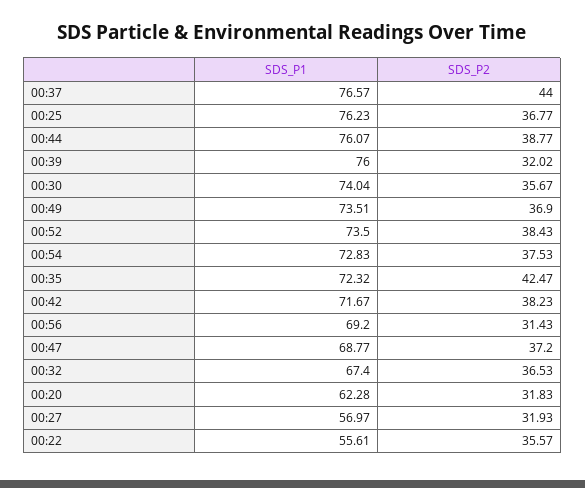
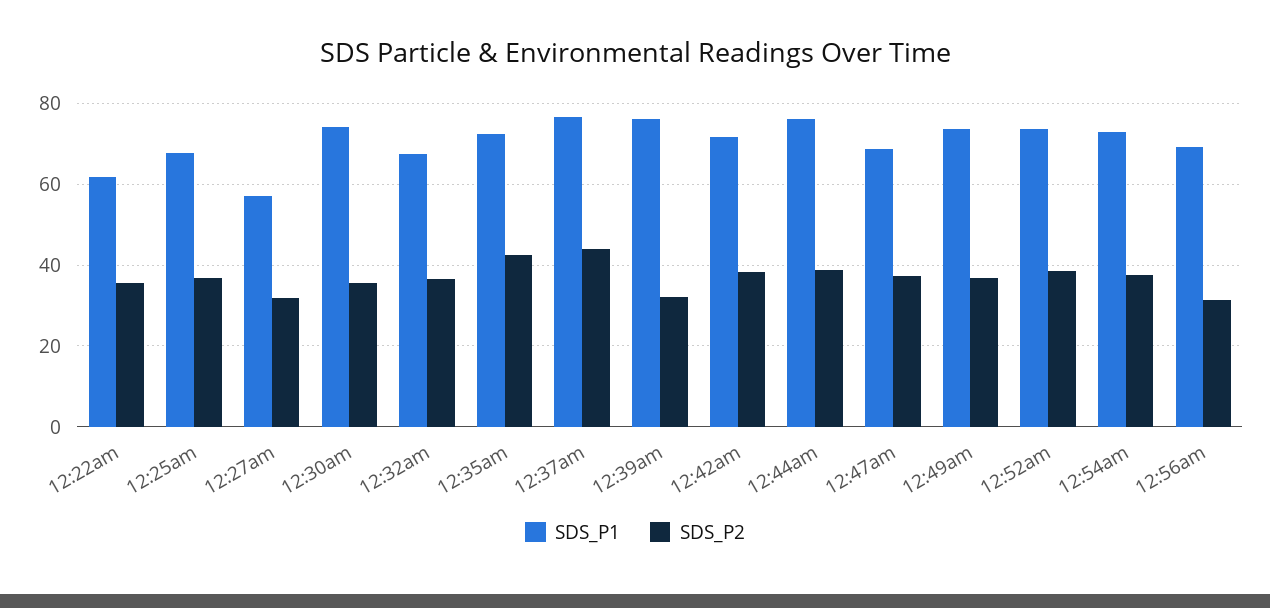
  {
    "SDS_P1": {
      "00:37": 76.57,
-     "00:25": 76.23,
+     "00:25": 68,
      "00:44": 76.07,
      "00:39": 76,
      "00:30": 74.04,
      "00:49": 73.51,
      "00:52": 73.5,
      "00:54": 72.83,
      "00:35": 72.32,
      "00:42": 71.67,
      "00:56": 69.2,
      "00:47": 68.77,
      "00:32": 67.4,
-     "00:20": 62.28,
      "00:27": 56.97,
-     "00:22": 55.61
+     "00:22": 62
    },
    "SDS_P2": {
      "00:37": 44,
      "00:25": 36.77,
      "00:44": 38.77,
      "00:39": 32.02,
      "00:30": 35.67,
      "00:49": 36.9,
      "00:52": 38.43,
      "00:54": 37.53,
      "00:35": 42.47,
      "00:42": 38.23,
      "00:56": 31.43,
      "00:47": 37.2,
      "00:32": 36.53,
-     "00:20": 31.83,
      "00:27": 31.93,
      "00:22": 35.57
    }
  }

